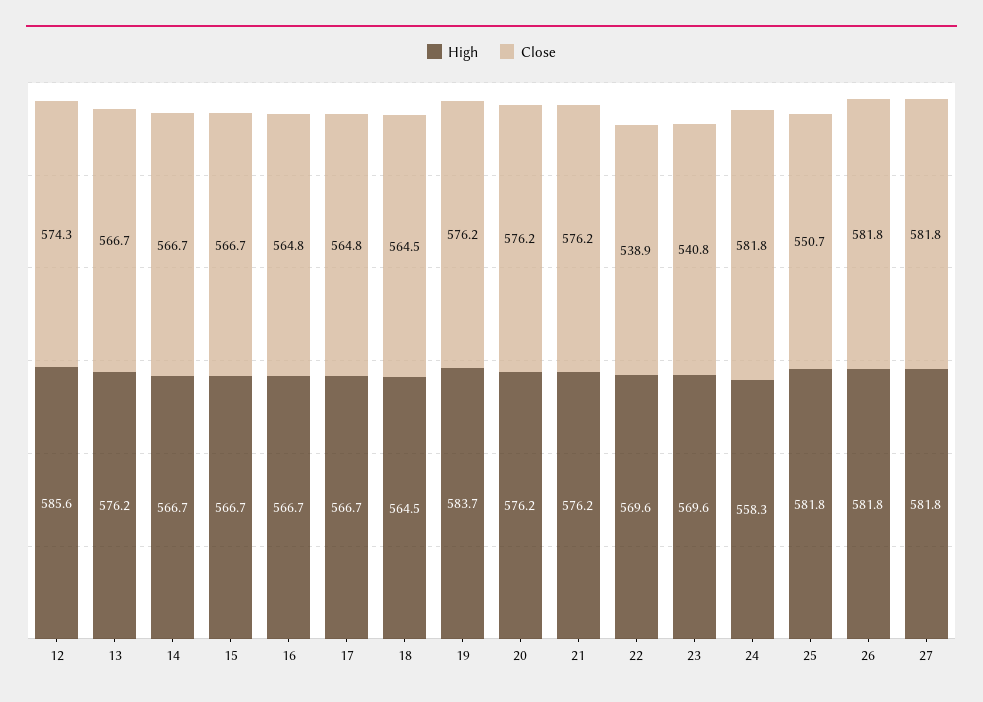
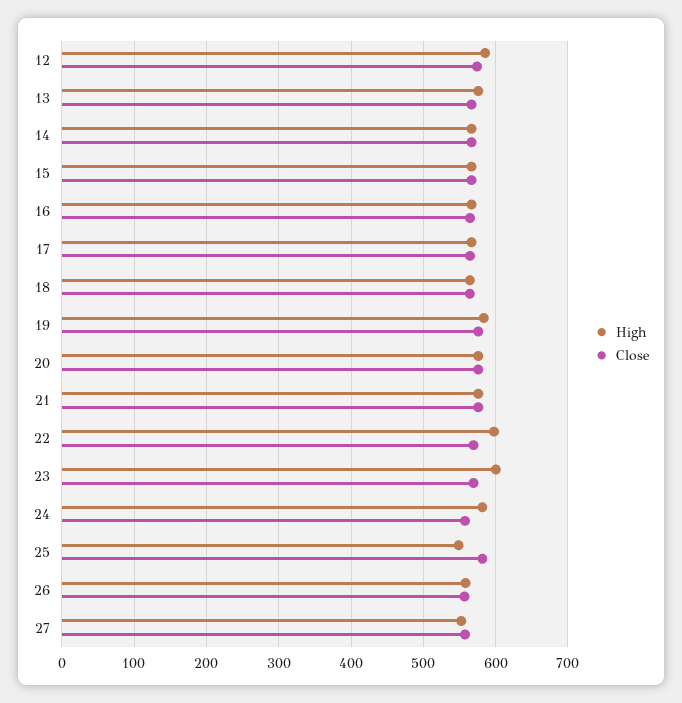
  {
    "High": {
      "12": 585.6,
      "13": 576.2,
      "14": 566.7,
      "15": 566.7,
      "16": 566.7,
      "17": 566.7,
      "18": 564.5,
      "19": 583.7,
      "20": 576.2,
      "21": 576.2,
-     "22": 569.6,
+     "22": 600,
-     "23": 569.6,
+     "23": 600,
-     "24": 558.3,
+     "24": 580,
-     "25": 581.8,
+     "25": 550,
-     "26": 581.8,
+     "26": 560,
-     "27": 581.8
+     "27": 550
    },
    "Close": {
      "12": 574.3,
      "13": 566.7,
      "14": 566.7,
      "15": 566.7,
      "16": 564.8,
      "17": 564.8,
      "18": 564.5,
      "19": 576.2,
      "20": 576.2,
      "21": 576.2,
-     "22": 538.9,
+     "22": 570,
-     "23": 540.8,
+     "23": 570,
-     "24": 581.8,
+     "24": 560,
-     "25": 550.7,
+     "25": 580,
-     "26": 581.8,
+     "26": 560,
-     "27": 581.8
+     "27": 560
    }
  }

